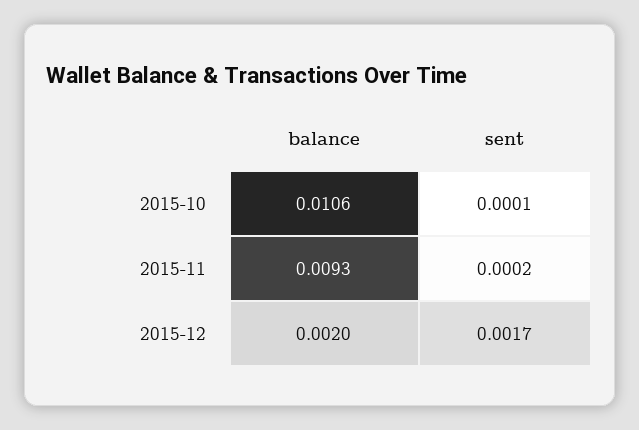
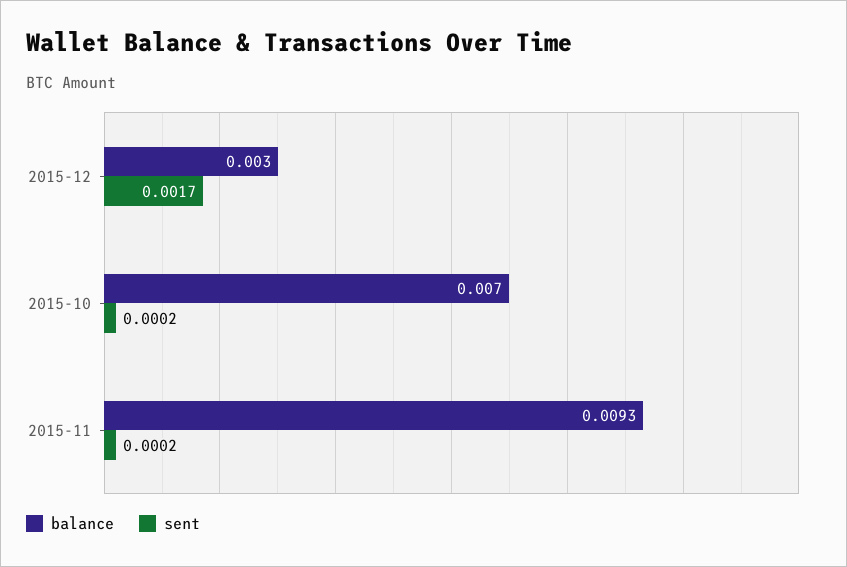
  {
    "balance": {
-     "2015-10": 0.0106,
+     "2015-10": 0.007,
      "2015-11": 0.0093,
-     "2015-12": 0.002
+     "2015-12": 0.003
    },
    "sent": {
-     "2015-10": 0.0001,
+     "2015-10": 0.0002,
      "2015-11": 0.0002,
      "2015-12": 0.0017
    }
  }

